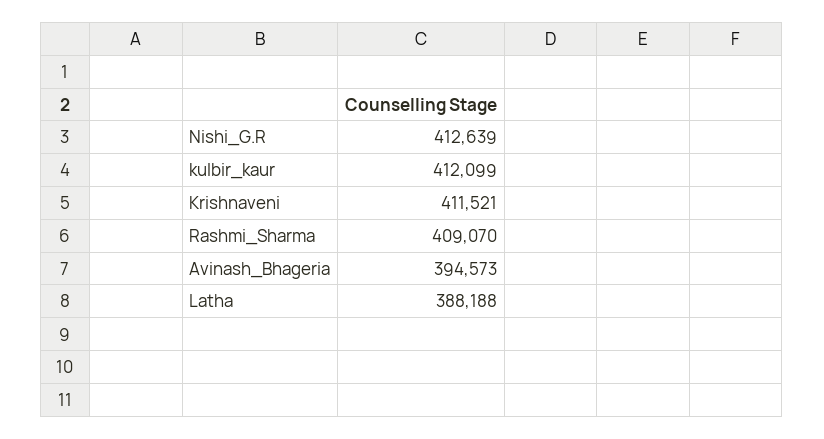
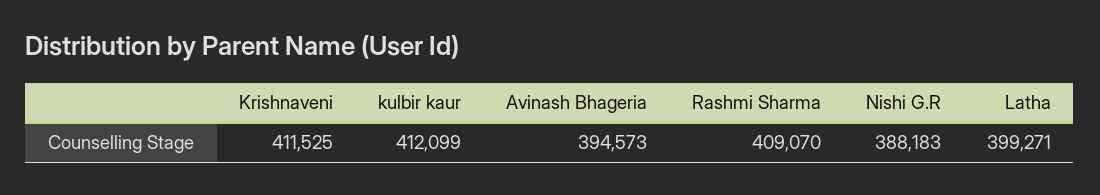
  {
-   "Nishi_G.R": 412639,
+   "Nishi_G.R": 388183,
    "kulbir_kaur": 412099,
-   "Krishnaveni": 411521,
+   "Krishnaveni": 411525,
    "Rashmi_Sharma": 409070,
    "Avinash_Bhageria": 394573,
-   "Latha": 388188
+   "Latha": 399271
  }

